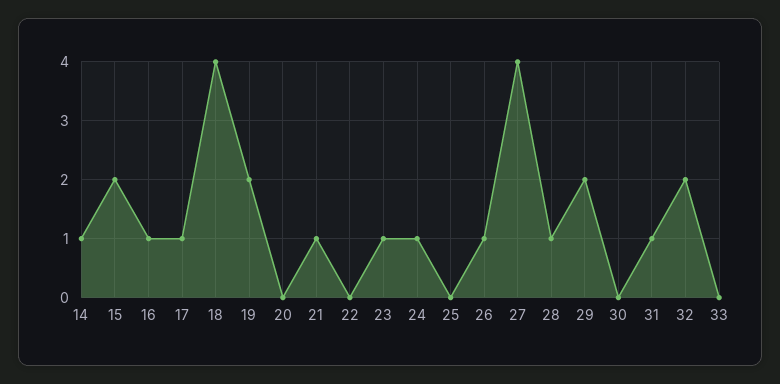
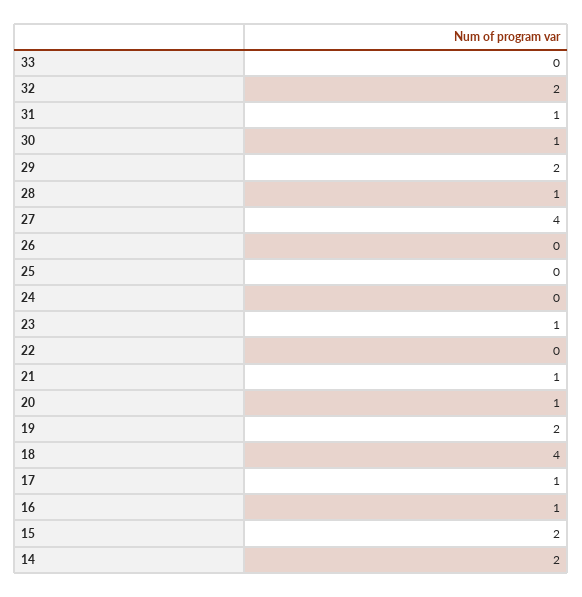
  {
-   "14": 1,
+   "14": 2,
    "15": 2,
    "16": 1,
    "17": 1,
    "18": 4,
    "19": 2,
-   "20": 0,
+   "20": 1,
    "21": 1,
    "22": 0,
    "23": 1,
-   "24": 1,
+   "24": 0,
    "25": 0,
-   "26": 1,
+   "26": 0,
    "27": 4,
    "28": 1,
    "29": 2,
-   "30": 0,
+   "30": 1,
    "31": 1,
    "32": 2,
    "33": 0
  }

